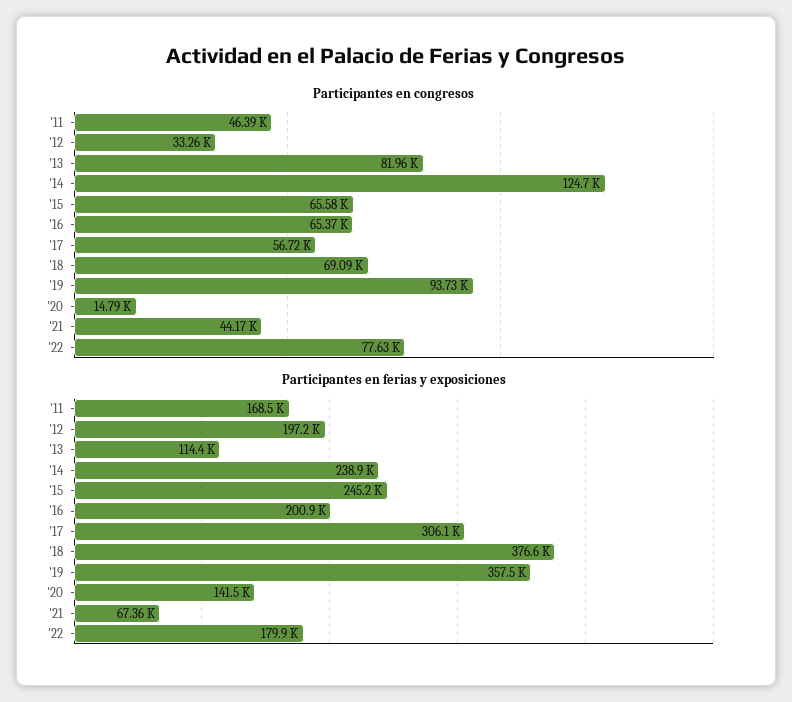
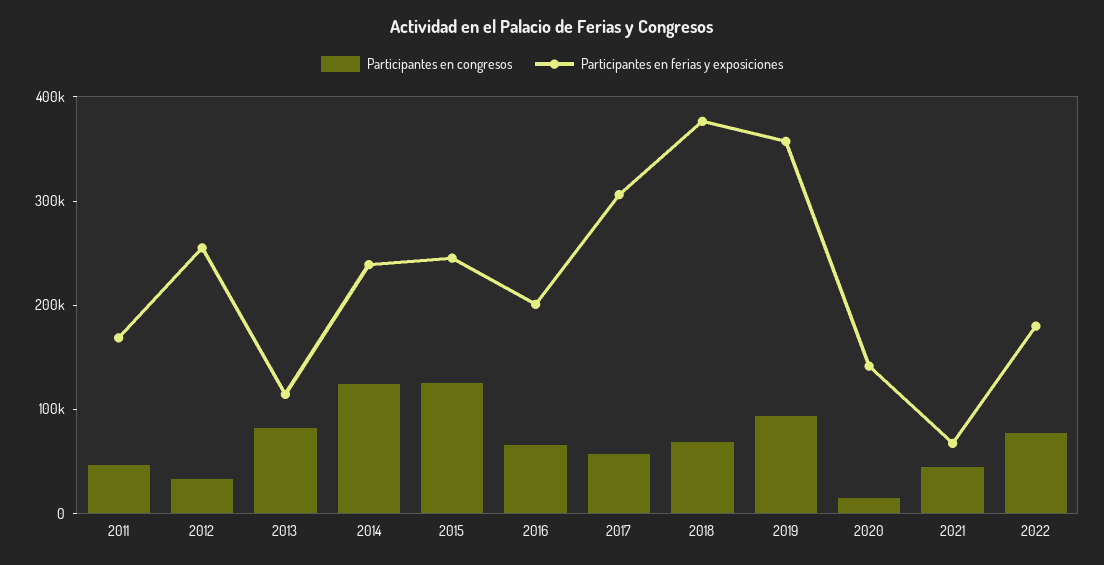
  {
    "Participantes en congresos": {
      "'11": 46390,
      "'12": 33260,
      "'13": 81960,
      "'14": 124700,
-     "'15": 65580,
+     "'15": 120000,
      "'16": 65370,
      "'17": 56720,
      "'18": 69090,
      "'19": 93730,
      "'20": 14790,
      "'21": 44170,
      "'22": 77630
    },
    "Participantes en ferias y exposiciones": {
      "'11": 168500,
-     "'12": 197200,
+     "'12": 260000,
      "'13": 114400,
      "'14": 238900,
      "'15": 245200,
      "'16": 200900,
      "'17": 306100,
      "'18": 376600,
      "'19": 357500,
      "'20": 141500,
      "'21": 67360,
      "'22": 179900
    }
  }

